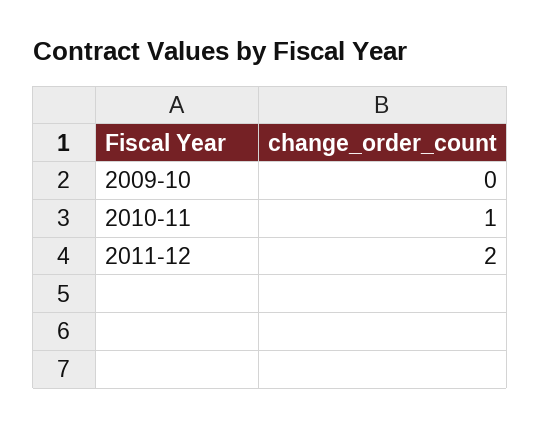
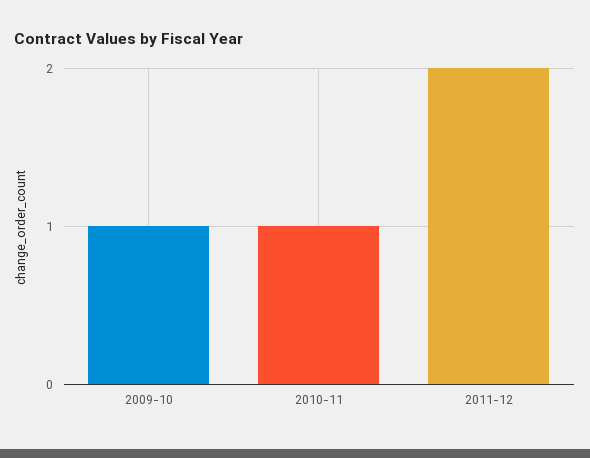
  {
-   "2009-10": 0,
+   "2009-10": 1,
    "2010-11": 1,
    "2011-12": 2
  }

